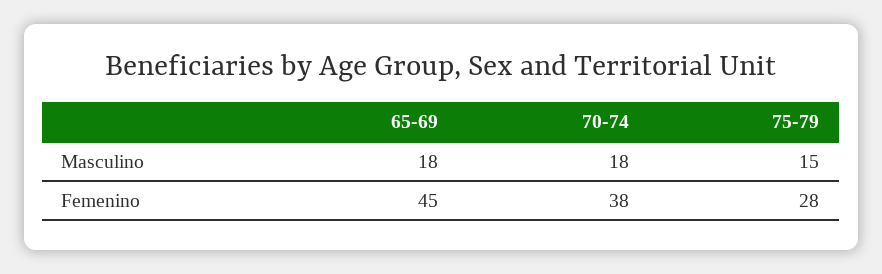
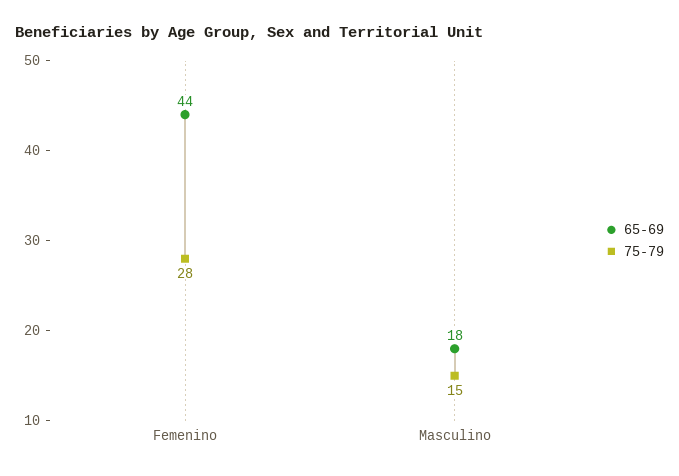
  {
    "65-69": {
      "Masculino": 18,
-     "Femenino": 45
+     "Femenino": 44
    },
-   "70-74": {
-     "Masculino": 18,
-     "Femenino": 38
-   },
    "75-79": {
      "Masculino": 15,
      "Femenino": 28
    }
  }

